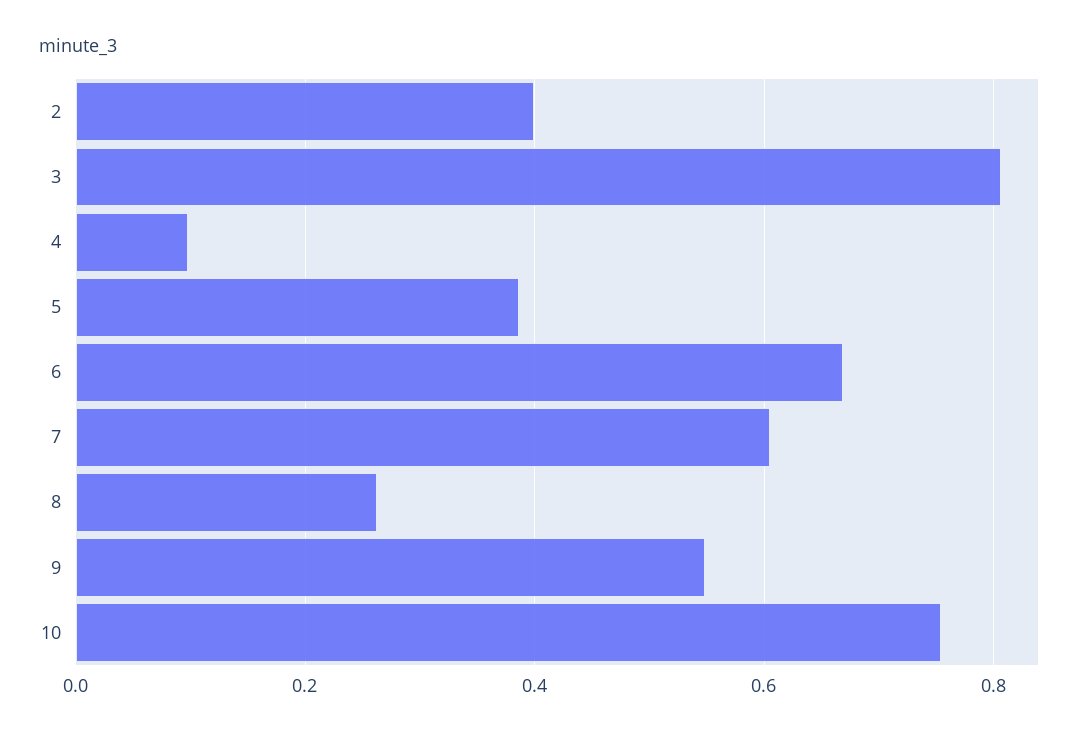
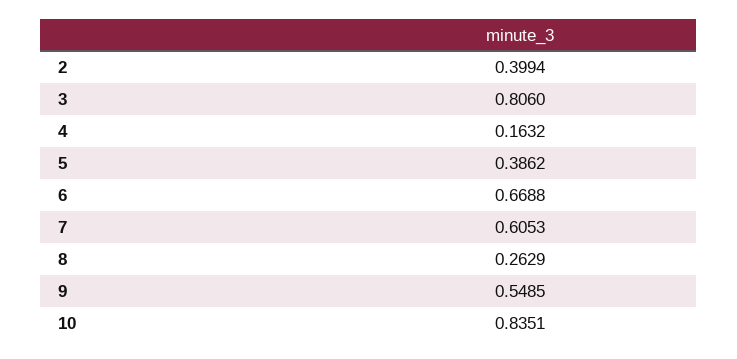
  {
    "2": 0.3994,
    "3": 0.806,
-   "4": 0.1,
+   "4": 0.1632,
    "5": 0.3862,
    "6": 0.6688,
    "7": 0.6053,
    "8": 0.2629,
    "9": 0.5485,
-   "10": 0.76
+   "10": 0.8351
  }

